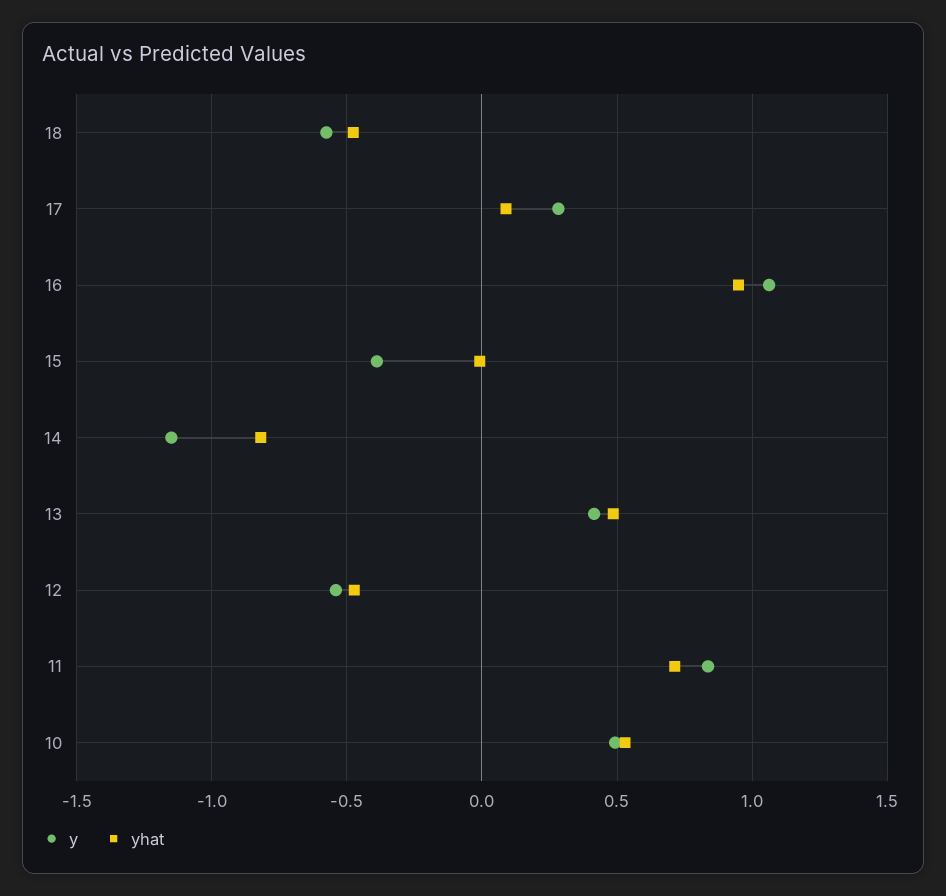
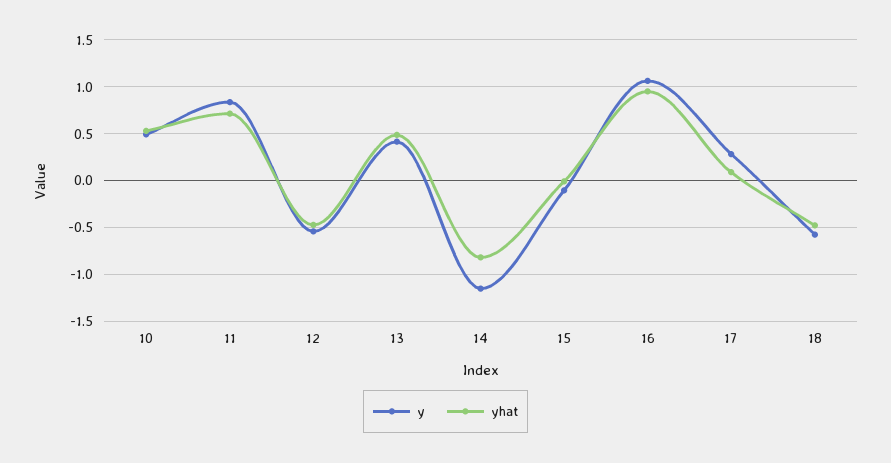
  {
    "y": {
      "18": -0.6,
      "17": 0.3,
      "16": 1.05,
-     "15": -0.4,
+     "15": -0.1,
      "14": -1.15,
      "13": 0.4,
      "12": -0.55,
      "11": 0.85,
      "10": 0.5
    },
    "yhat": {
      "18": -0.5,
      "17": 0.1,
      "16": 0.95,
      "15": 0,
      "14": -0.8,
      "13": 0.5,
      "12": -0.45,
      "11": 0.7,
      "10": 0.55
    }
  }

